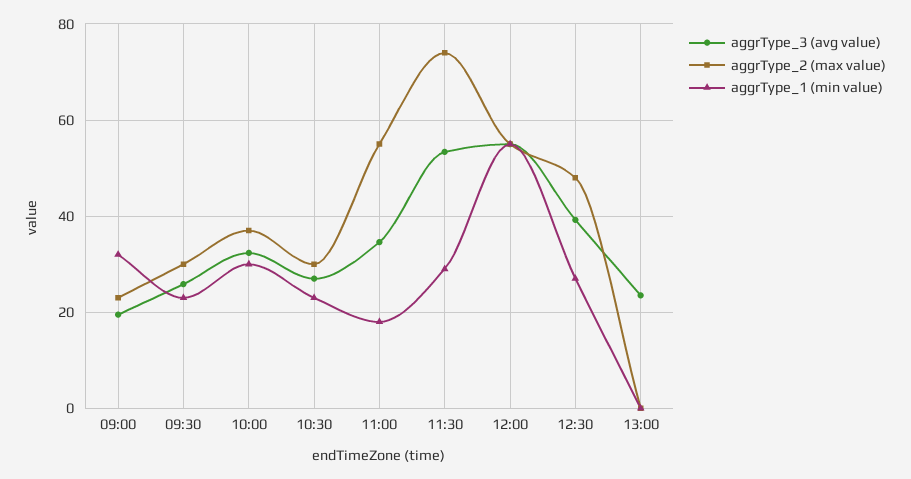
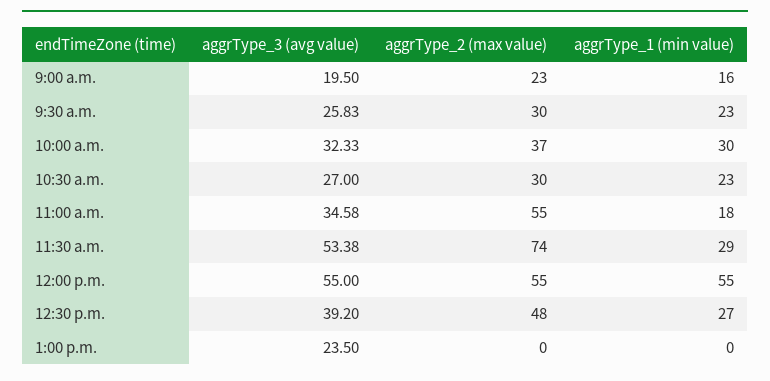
  {
    "aggrType_3 (avg value)": {
      "09:00": 19.5,
      "09:30": 25.83,
      "10:00": 32.33,
      "10:30": 27,
      "11:00": 34.58,
      "11:30": 53.38,
      "12:00": 55,
      "12:30": 39.2,
      "13:00": 23.5
    },
    "aggrType_2 (max value)": {
      "09:00": 23,
      "09:30": 30,
      "10:00": 37,
      "10:30": 30,
      "11:00": 55,
      "11:30": 74,
      "12:00": 55,
      "12:30": 48,
      "13:00": 0
    },
    "aggrType_1 (min value)": {
-     "09:00": 32,
+     "09:00": 16,
      "09:30": 23,
      "10:00": 30,
      "10:30": 23,
      "11:00": 18,
      "11:30": 29,
      "12:00": 55,
      "12:30": 27,
      "13:00": 0
    }
  }

